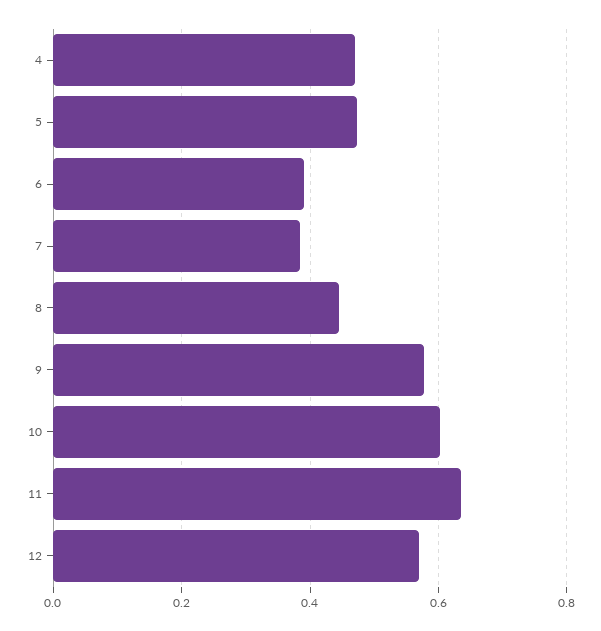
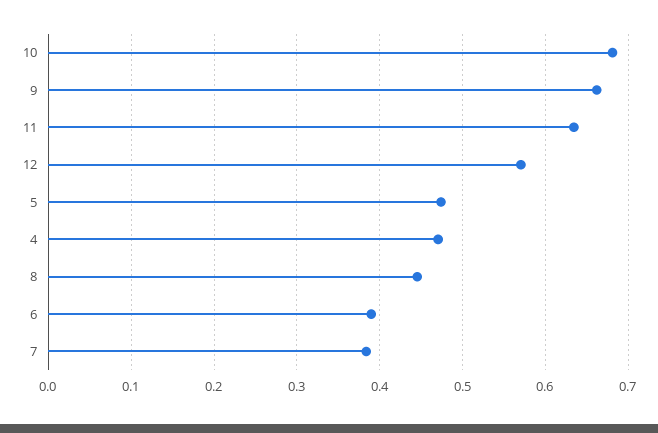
  {
    "4": 0.47,
    "5": 0.47,
    "6": 0.39,
    "7": 0.38,
    "8": 0.45,
-   "9": 0.58,
+   "9": 0.66,
-   "10": 0.6,
+   "10": 0.68,
    "11": 0.63,
    "12": 0.57
  }

